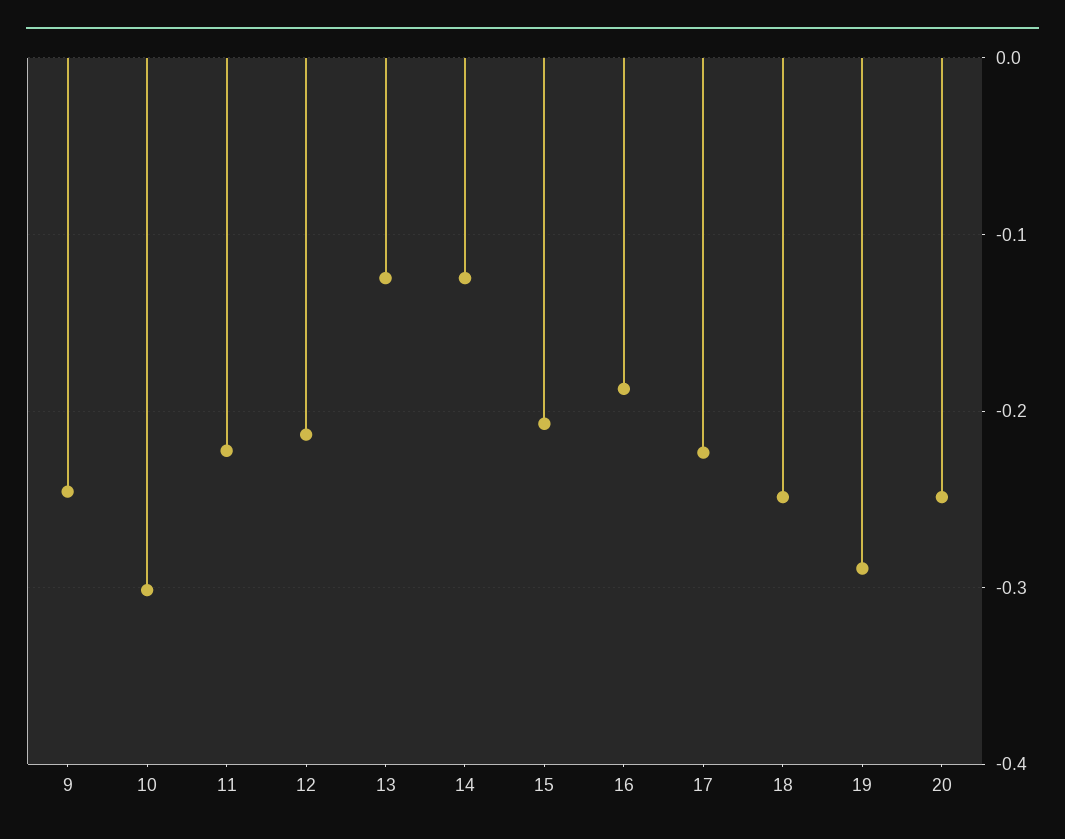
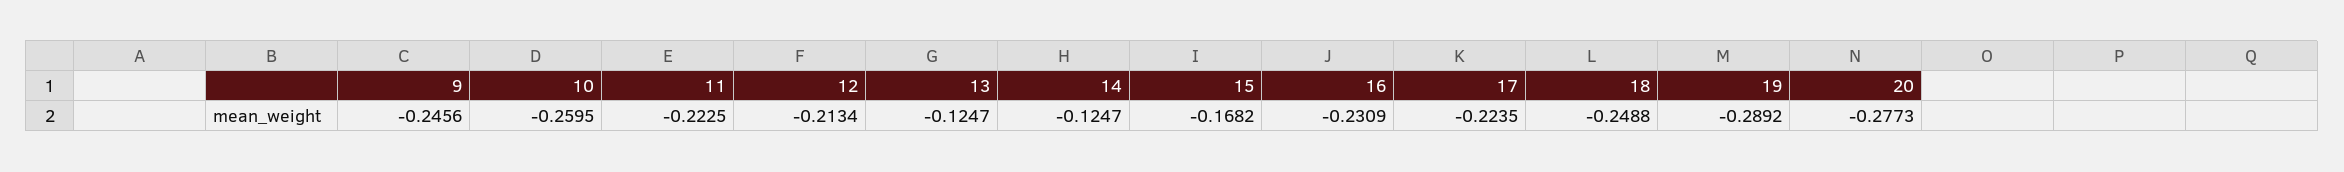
  {
    "9": -0.2456,
-   "10": -0.3,
+   "10": -0.2595,
    "11": -0.2225,
    "12": -0.2134,
    "13": -0.1247,
    "14": -0.1247,
-   "15": -0.21,
+   "15": -0.1682,
-   "16": -0.19,
+   "16": -0.2309,
    "17": -0.2235,
    "18": -0.2488,
    "19": -0.2892,
-   "20": -0.25
+   "20": -0.2773
  }

